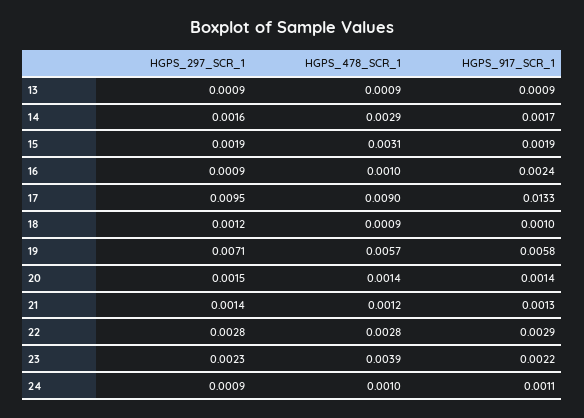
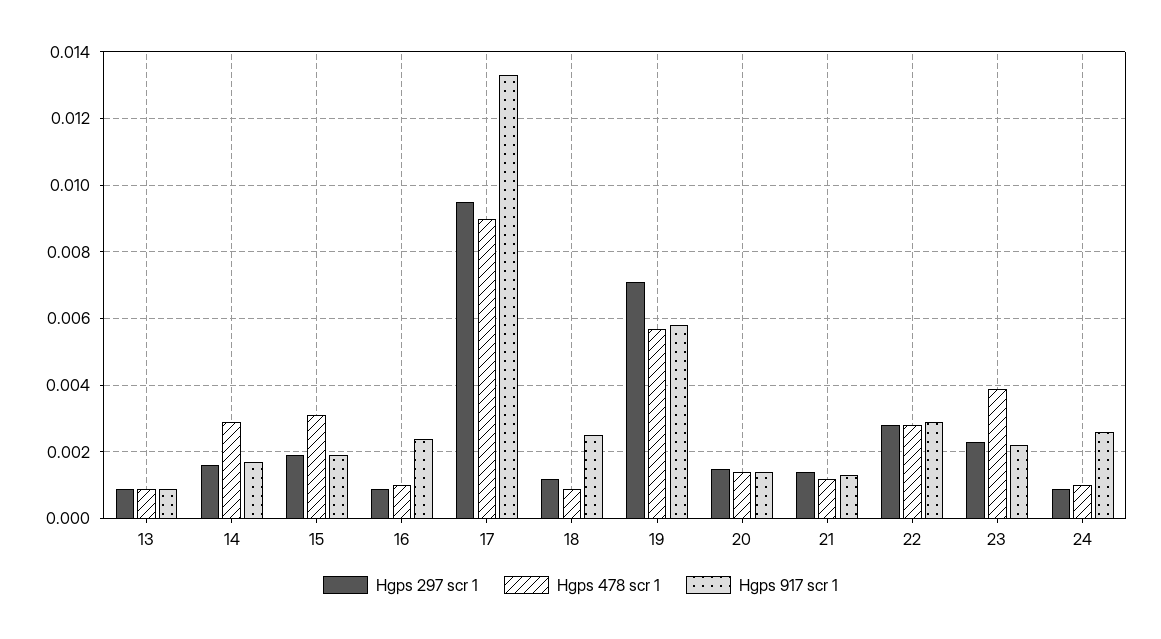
  {
    "HGPS_297_SCR_1": {
      "13": 0.0009,
      "14": 0.0016,
      "15": 0.0019,
      "16": 0.0009,
      "17": 0.0095,
      "18": 0.0012,
      "19": 0.0071,
      "20": 0.0015,
      "21": 0.0014,
      "22": 0.0028,
      "23": 0.0023,
      "24": 0.0009
    },
    "HGPS_478_SCR_1": {
      "13": 0.0009,
      "14": 0.0029,
      "15": 0.0031,
      "16": 0.001,
      "17": 0.009,
      "18": 0.0009,
      "19": 0.0057,
      "20": 0.0014,
      "21": 0.0012,
      "22": 0.0028,
      "23": 0.0039,
      "24": 0.001
    },
    "HGPS_917_SCR_1": {
      "13": 0.0009,
      "14": 0.0017,
      "15": 0.0019,
      "16": 0.0024,
      "17": 0.0133,
-     "18": 0.001,
+     "18": 0.0025,
      "19": 0.0058,
      "20": 0.0014,
      "21": 0.0013,
      "22": 0.0029,
      "23": 0.0022,
-     "24": 0.0011
+     "24": 0.0025
    }
  }

